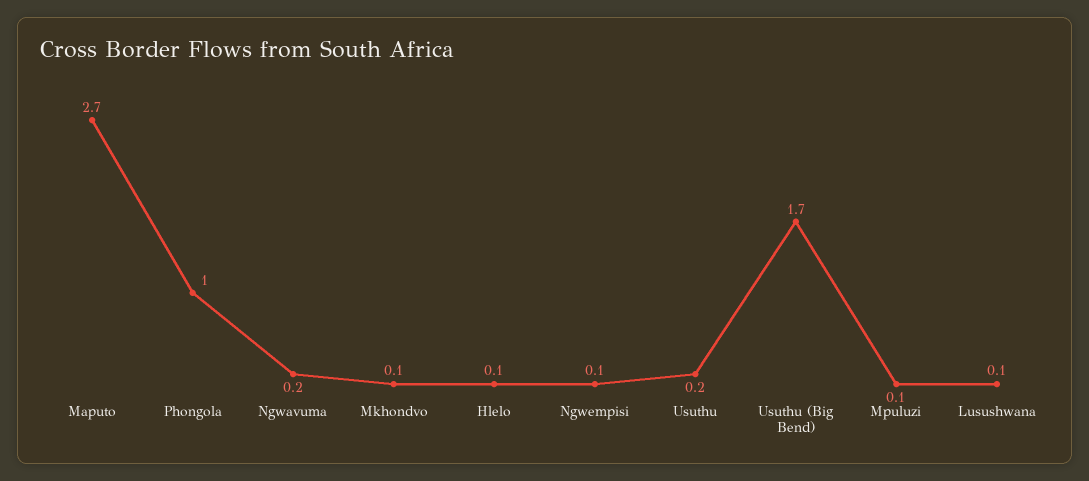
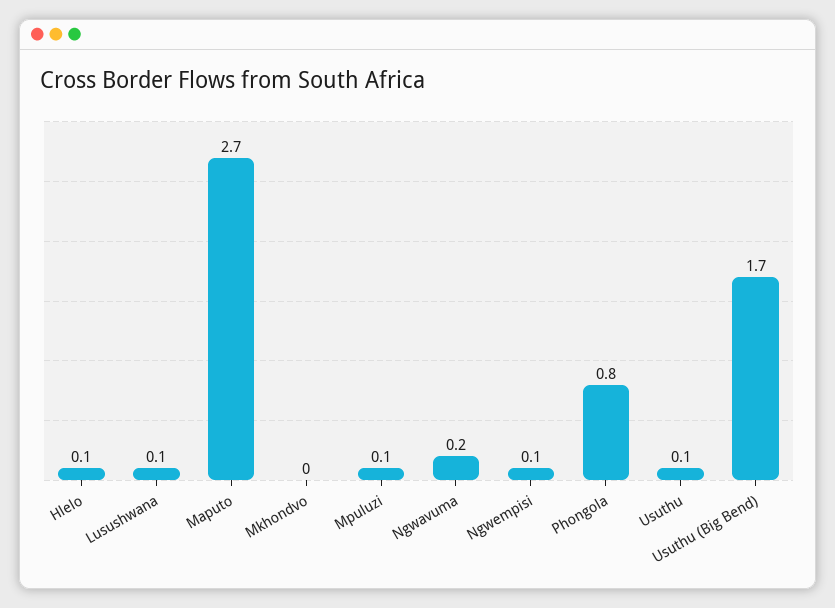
  {
    "Maputo": 2.7,
-   "Phongola": 1,
+   "Phongola": 0.8,
    "Ngwavuma": 0.2,
-   "Mkhondvo": 0.1,
+   "Mkhondvo": 0,
    "Hlelo": 0.1,
    "Ngwempisi": 0.1,
-   "Usuthu": 0.2,
+   "Usuthu": 0.1,
    "Usuthu (Big Bend)": 1.7,
    "Mpuluzi": 0.1,
    "Lusushwana": 0.1
  }

